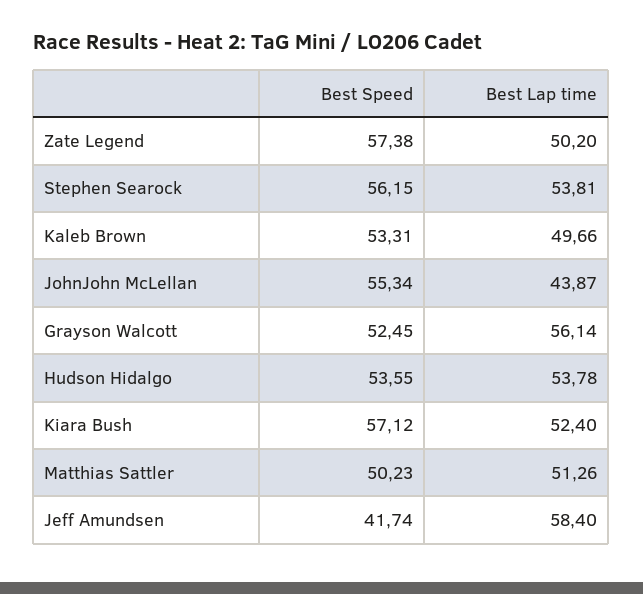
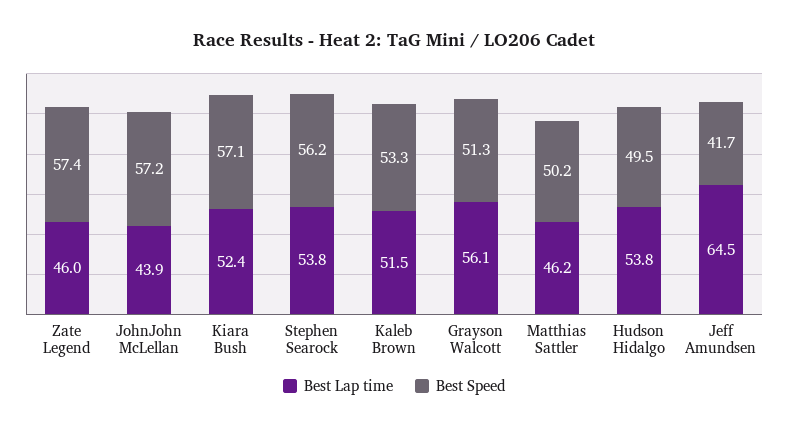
  {
    "Best Speed": {
      "Zate Legend": 57.38,
      "Stephen Searock": 56.15,
      "Kaleb Brown": 53.31,
-     "JohnJohn McLellan": 55.34,
+     "JohnJohn McLellan": 57.2,
-     "Grayson Walcott": 52.45,
+     "Grayson Walcott": 51.3,
-     "Hudson Hidalgo": 53.55,
+     "Hudson Hidalgo": 49.5,
      "Kiara Bush": 57.12,
      "Matthias Sattler": 50.23,
      "Jeff Amundsen": 41.74
    },
    "Best Lap time": {
-     "Zate Legend": 50.2,
+     "Zate Legend": 46,
      "Stephen Searock": 53.81,
-     "Kaleb Brown": 49.66,
+     "Kaleb Brown": 51.5,
      "JohnJohn McLellan": 43.87,
      "Grayson Walcott": 56.14,
      "Hudson Hidalgo": 53.78,
      "Kiara Bush": 52.4,
-     "Matthias Sattler": 51.26,
+     "Matthias Sattler": 46.2,
-     "Jeff Amundsen": 58.4
+     "Jeff Amundsen": 64.5
    }
  }

